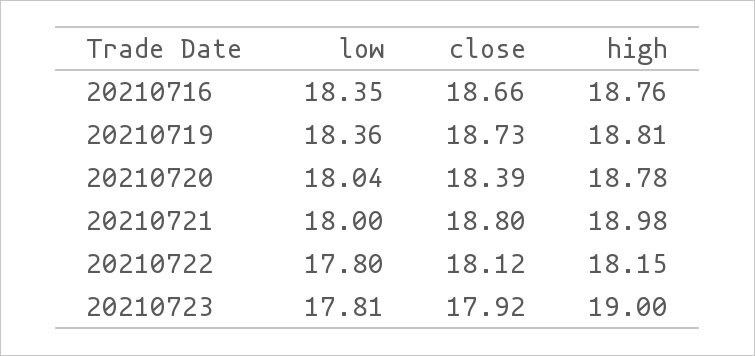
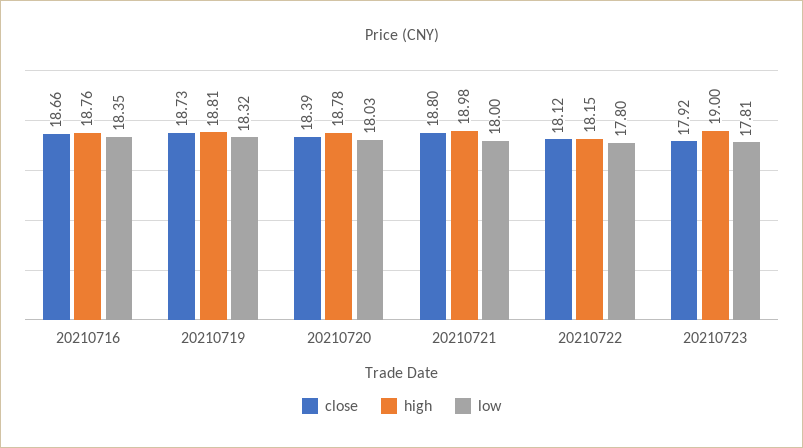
  {
    "low": {
      "20210716": 18.35,
-     "20210719": 18.36,
+     "20210719": 18.32,
-     "20210720": 18.04,
+     "20210720": 18.03,
      "20210721": 18,
      "20210722": 17.8,
      "20210723": 17.81
    },
    "close": {
      "20210716": 18.66,
      "20210719": 18.73,
      "20210720": 18.39,
      "20210721": 18.8,
      "20210722": 18.12,
      "20210723": 17.92
    },
    "high": {
      "20210716": 18.76,
      "20210719": 18.81,
      "20210720": 18.78,
      "20210721": 18.98,
      "20210722": 18.15,
      "20210723": 19
    }
  }

